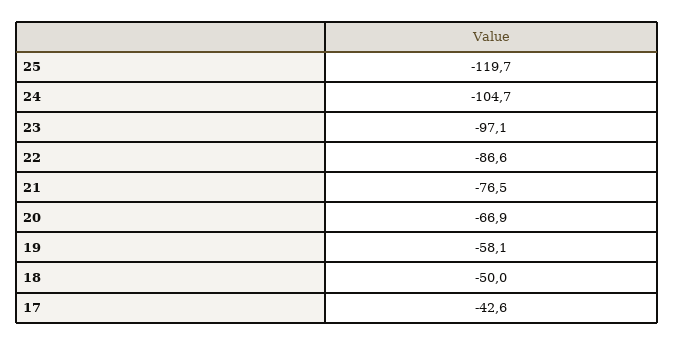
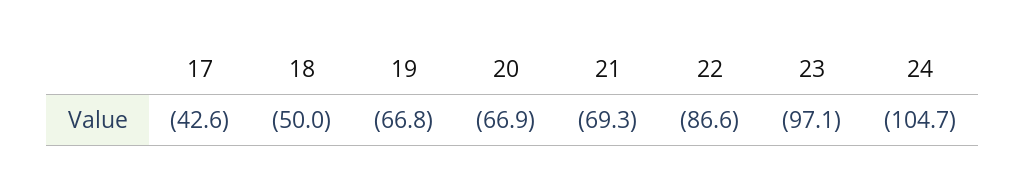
  {
-   "25": -119.7,
    "24": -104.7,
    "23": -97.1,
    "22": -86.6,
-   "21": -76.5,
+   "21": -69.3,
    "20": -66.9,
-   "19": -58.1,
+   "19": -66.8,
    "18": -50,
    "17": -42.6
  }

